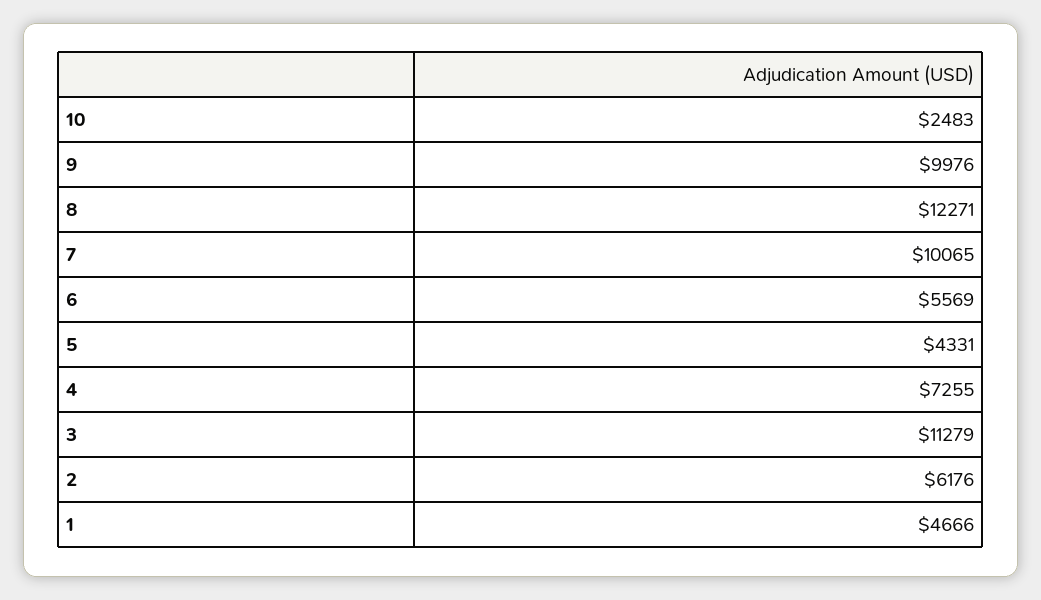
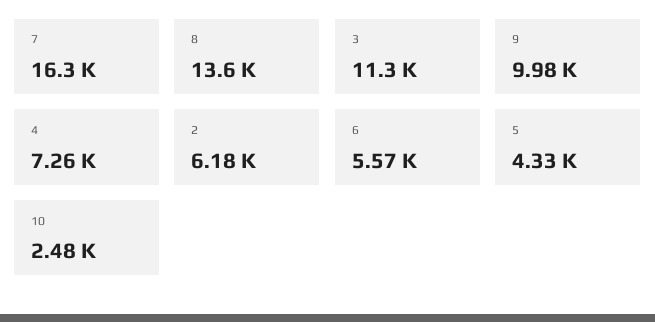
  {
    "10": 2483,
    "9": 9976,
-   "8": 12271,
+   "8": 13600,
-   "7": 10065,
+   "7": 16300,
    "6": 5569,
    "5": 4331,
    "4": 7255,
    "3": 11279,
-   "2": 6176,
+   "2": 6176
-   "1": 4666
  }

